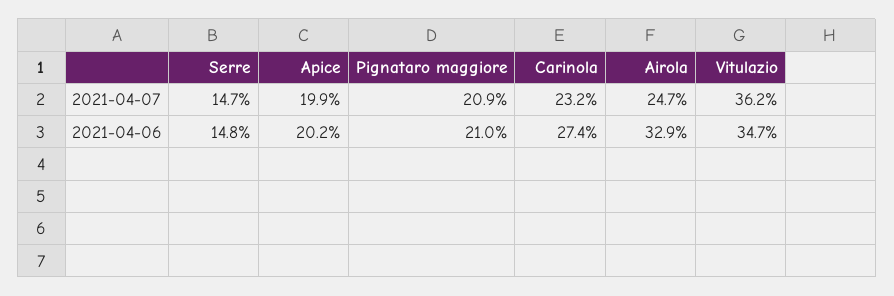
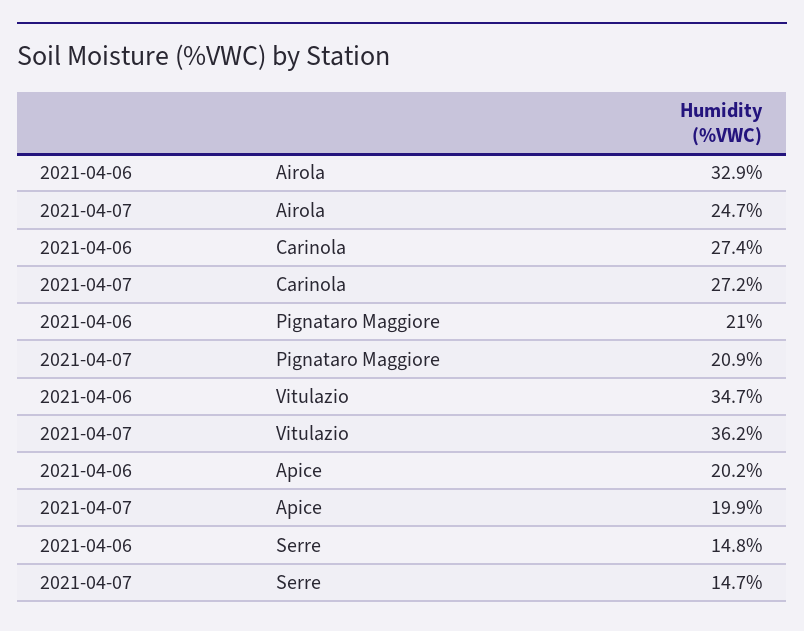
  {
    "Serre": {
      "2021-04-07": 14.7,
      "2021-04-06": 14.8
    },
    "Apice": {
      "2021-04-07": 19.9,
      "2021-04-06": 20.2
    },
    "Pignataro maggiore": {
      "2021-04-07": 20.9,
      "2021-04-06": 21
    },
    "Carinola": {
-     "2021-04-07": 23.2,
+     "2021-04-07": 27.2,
      "2021-04-06": 27.4
    },
    "Airola": {
      "2021-04-07": 24.7,
      "2021-04-06": 32.9
    },
    "Vitulazio": {
      "2021-04-07": 36.2,
      "2021-04-06": 34.7
    }
  }

